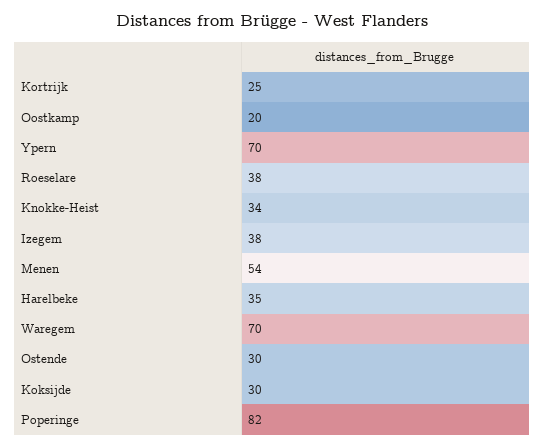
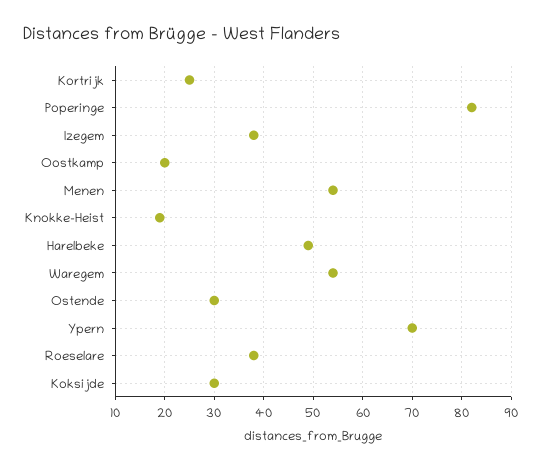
  {
    "Kortrijk": 25,
    "Oostkamp": 20,
    "Ypern": 70,
    "Roeselare": 38,
-   "Knokke-Heist": 34,
+   "Knokke-Heist": 20,
    "Izegem": 38,
    "Menen": 54,
-   "Harelbeke": 35,
+   "Harelbeke": 50,
-   "Waregem": 70,
+   "Waregem": 55,
    "Ostende": 30,
    "Koksijde": 30,
    "Poperinge": 82
  }

